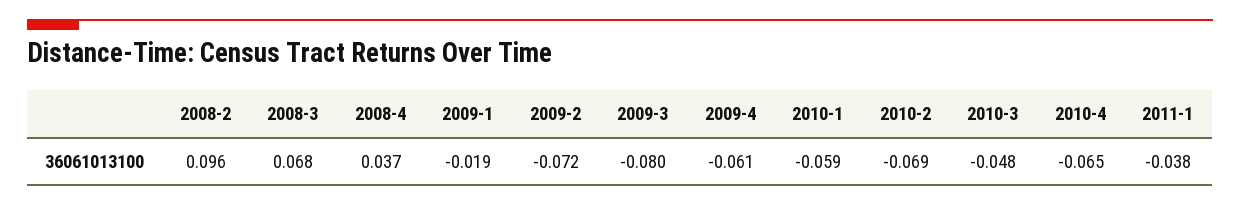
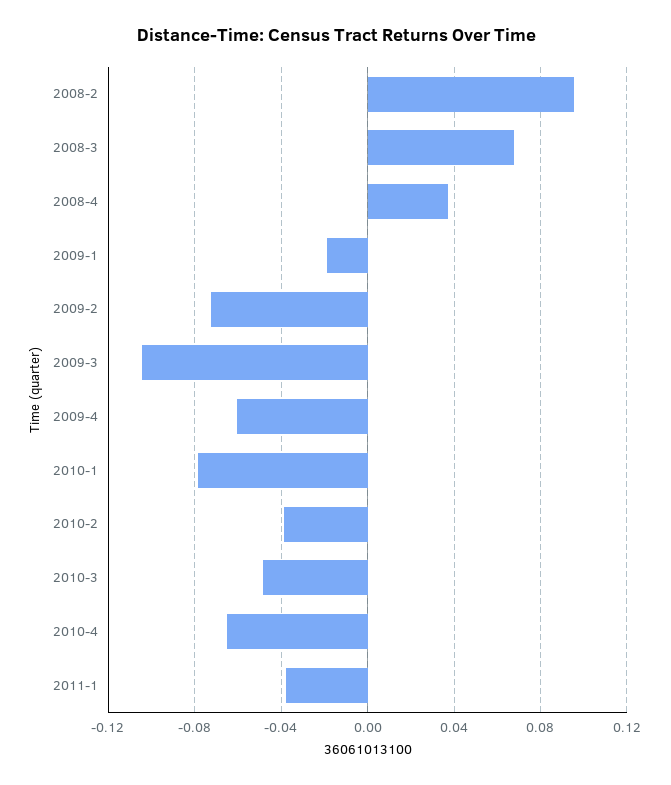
  {
    "2008-2": 0.096,
    "2008-3": 0.068,
    "2008-4": 0.037,
    "2009-1": -0.019,
    "2009-2": -0.072,
-   "2009-3": -0.08,
+   "2009-3": -0.105,
    "2009-4": -0.061,
-   "2010-1": -0.059,
+   "2010-1": -0.08,
-   "2010-2": -0.069,
+   "2010-2": -0.04,
    "2010-3": -0.048,
    "2010-4": -0.065,
    "2011-1": -0.038
  }

